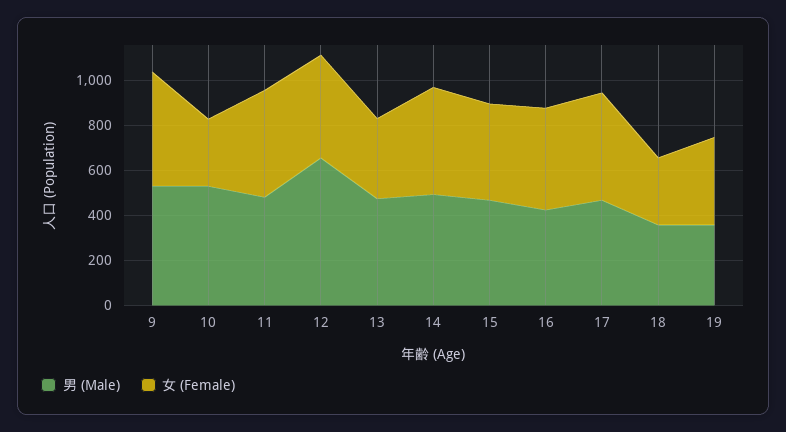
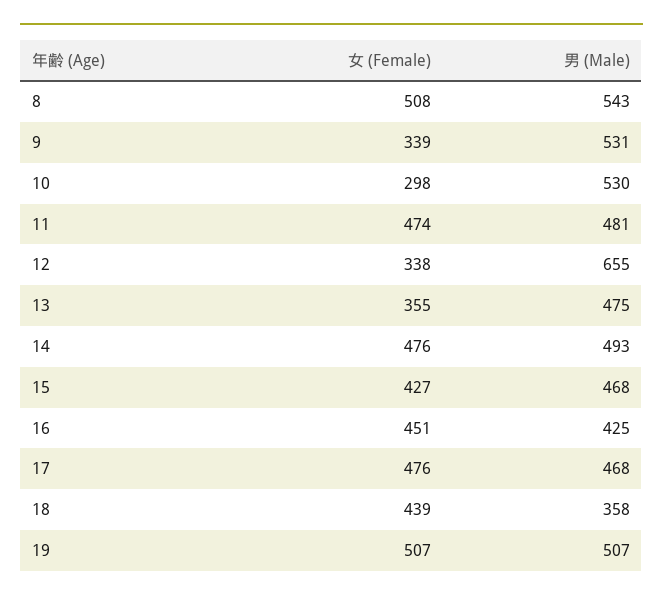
  {
    "男 (Male)": {
      "9": 531,
      "10": 530,
      "11": 481,
      "12": 655,
      "13": 475,
      "14": 493,
      "15": 468,
      "16": 425,
      "17": 468,
      "18": 358,
-     "19": 350
+     "19": 507,
+     "8": 543
    },
    "女 (Female)": {
-     "9": 500,
+     "9": 339,
      "10": 298,
      "11": 474,
-     "12": 450,
+     "12": 338,
      "13": 355,
      "14": 476,
      "15": 427,
      "16": 451,
      "17": 476,
-     "18": 300,
+     "18": 439,
-     "19": 400
+     "19": 507,
+     "8": 508
    }
  }

